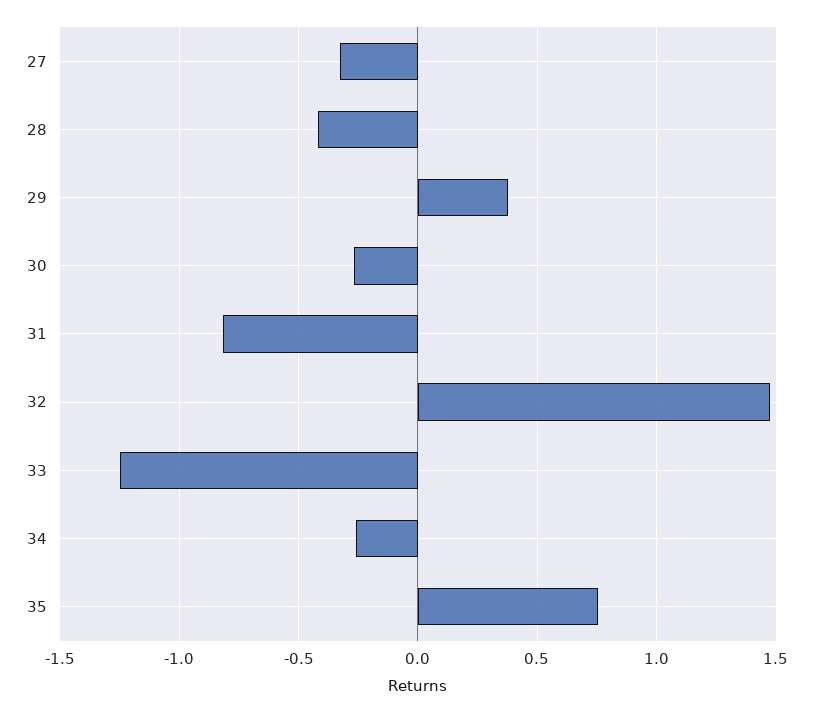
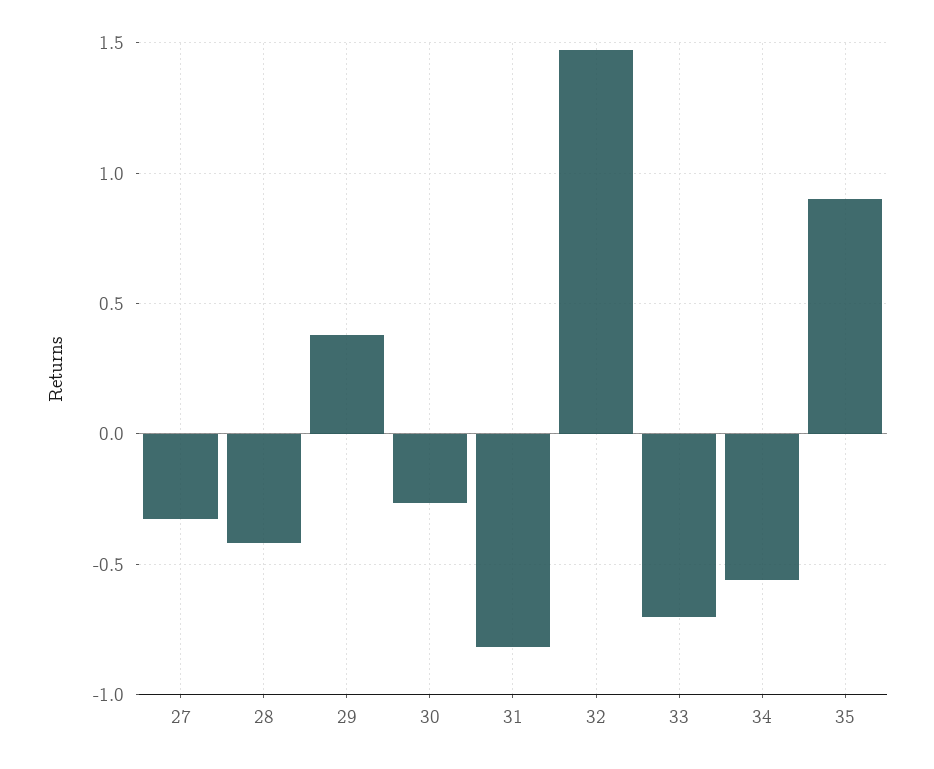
  {
    "27": -0.35,
    "28": -0.4,
    "29": 0.4,
    "30": -0.25,
    "31": -0.8,
    "32": 1.45,
-   "33": -1.25,
+   "33": -0.7,
-   "34": -0.25,
+   "34": -0.55,
-   "35": 0.75
+   "35": 0.9
  }

